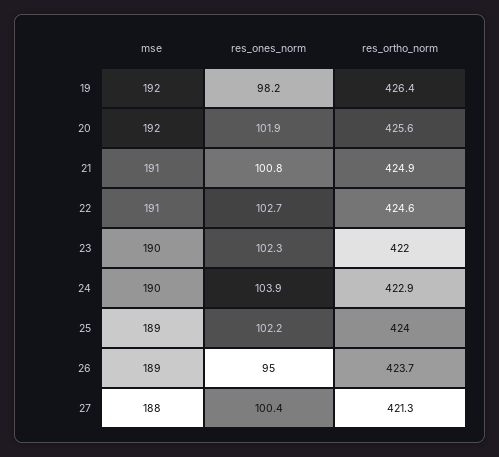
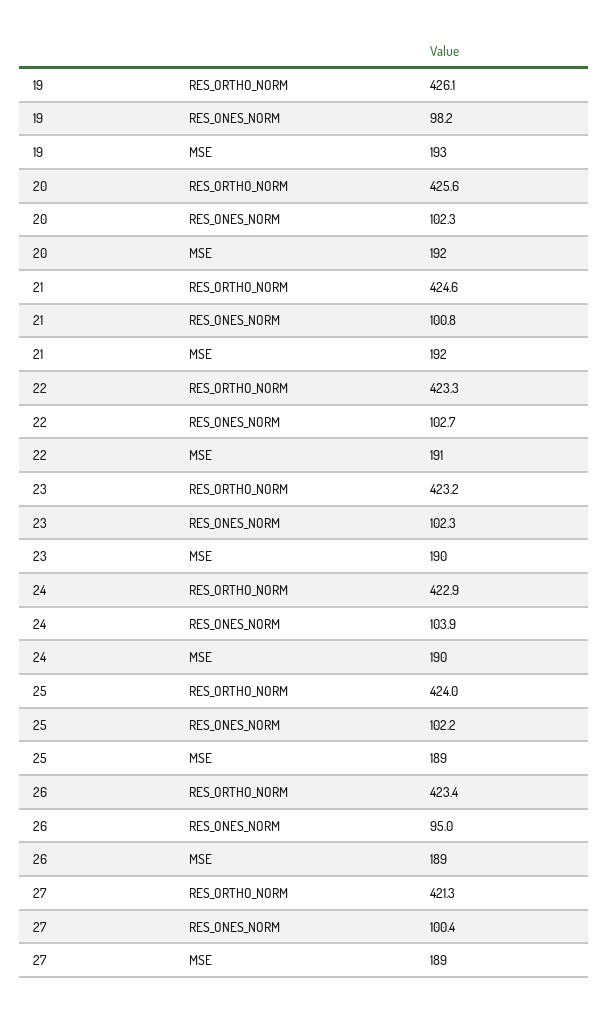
  {
    "mse": {
-     "19": 192,
+     "19": 193,
      "20": 192,
-     "21": 191,
+     "21": 192,
      "22": 191,
      "23": 190,
      "24": 190,
      "25": 189,
      "26": 189,
-     "27": 188
+     "27": 189
    },
    "res_ones_norm": {
      "19": 98.2,
-     "20": 101.9,
+     "20": 102.3,
      "21": 100.8,
      "22": 102.7,
      "23": 102.3,
      "24": 103.9,
      "25": 102.2,
      "26": 95,
      "27": 100.4
    },
    "res_ortho_norm": {
-     "19": 426.4,
+     "19": 426.1,
      "20": 425.6,
-     "21": 424.9,
+     "21": 424.6,
-     "22": 424.6,
+     "22": 423.3,
-     "23": 422,
+     "23": 423.2,
      "24": 422.9,
      "25": 424,
-     "26": 423.7,
+     "26": 423.4,
      "27": 421.3
    }
  }

